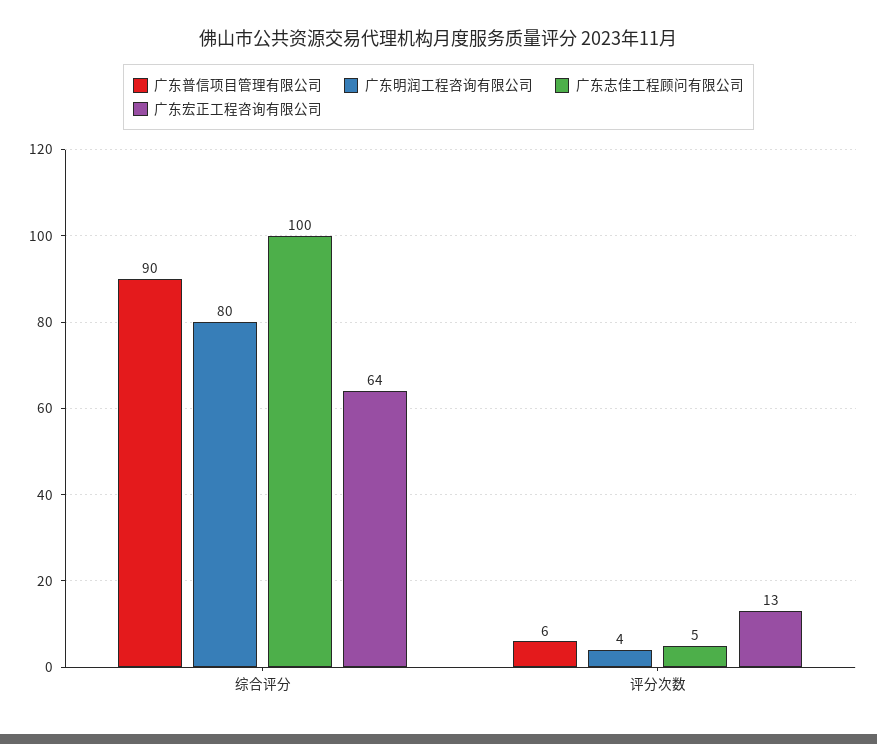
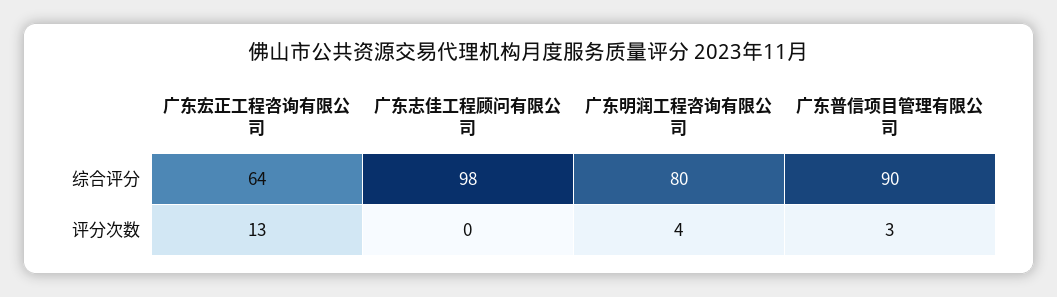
  {
    "广东普信项目管理有限公司": {
      "综合评分": 90,
-     "评分次数": 6
+     "评分次数": 3
    },
    "广东明润工程咨询有限公司": {
      "综合评分": 80,
      "评分次数": 4
    },
    "广东志佳工程顾问有限公司": {
-     "综合评分": 100,
+     "综合评分": 98,
-     "评分次数": 5
+     "评分次数": 0
    },
    "广东宏正工程咨询有限公司": {
      "综合评分": 64,
      "评分次数": 13
    }
  }

